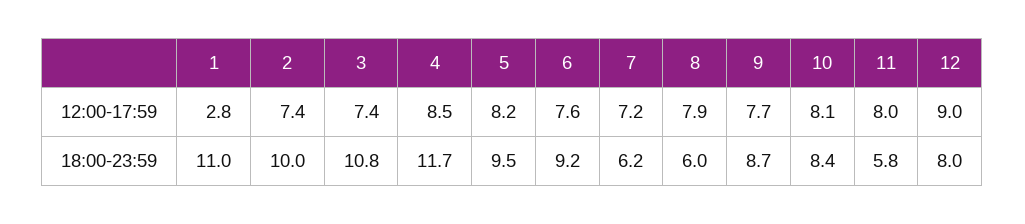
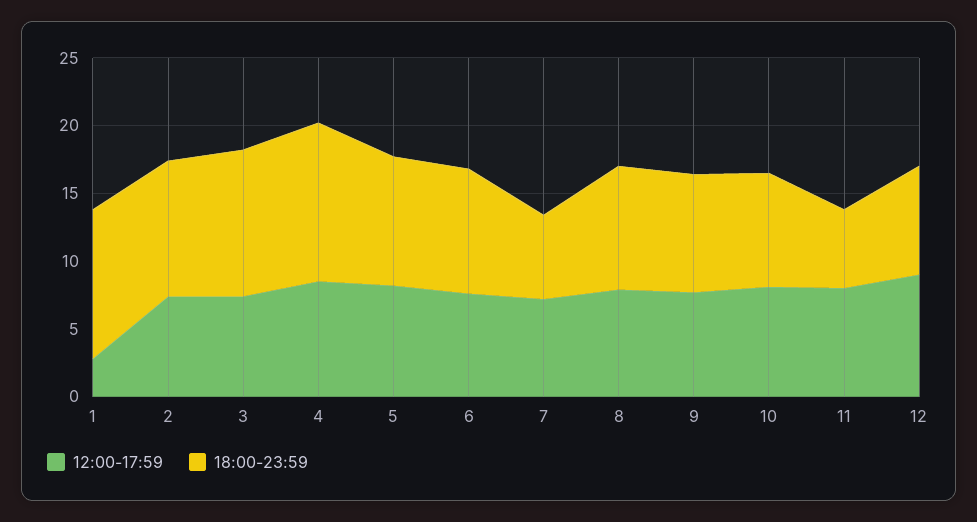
  {
    "12:00-17:59": {
      "1": 2.8,
      "2": 7.4,
      "3": 7.4,
      "4": 8.5,
      "5": 8.2,
      "6": 7.6,
      "7": 7.2,
      "8": 7.9,
      "9": 7.7,
      "10": 8.1,
      "11": 8,
      "12": 9
    },
    "18:00-23:59": {
      "1": 11,
      "2": 10,
      "3": 10.8,
      "4": 11.7,
      "5": 9.5,
      "6": 9.2,
      "7": 6.2,
-     "8": 6,
+     "8": 9,
      "9": 8.7,
      "10": 8.4,
      "11": 5.8,
      "12": 8
    }
  }

